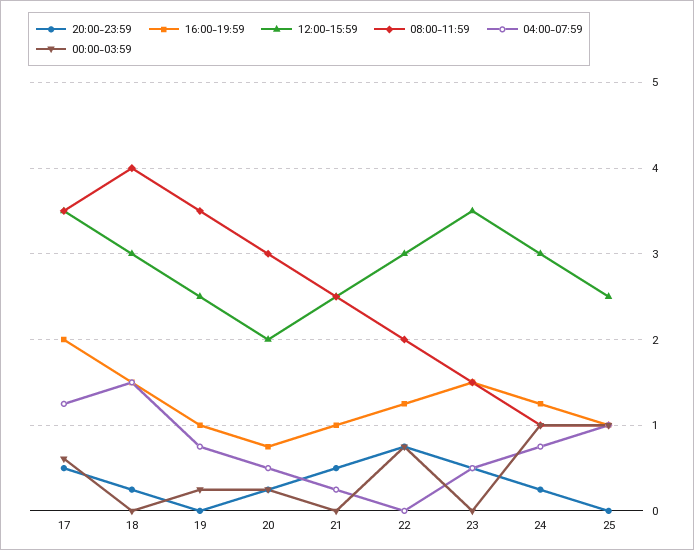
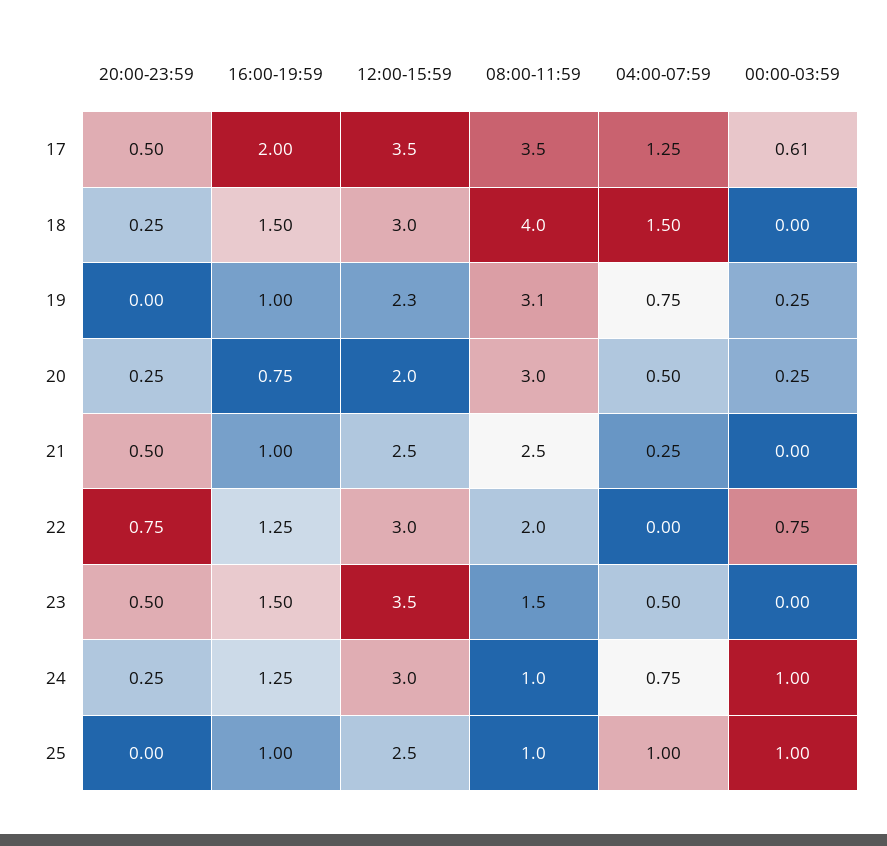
  {
    "20:00-23:59": {
      "17": 0.5,
      "18": 0.25,
      "19": 0,
      "20": 0.25,
      "21": 0.5,
      "22": 0.75,
      "23": 0.5,
      "24": 0.25,
      "25": 0
    },
    "16:00-19:59": {
      "17": 2,
      "18": 1.5,
      "19": 1,
      "20": 0.75,
      "21": 1,
      "22": 1.25,
      "23": 1.5,
      "24": 1.25,
      "25": 1
    },
    "12:00-15:59": {
      "17": 3.5,
      "18": 3,
-     "19": 2.5,
+     "19": 2.3,
      "20": 2,
      "21": 2.5,
      "22": 3,
      "23": 3.5,
      "24": 3,
      "25": 2.5
    },
    "08:00-11:59": {
      "17": 3.5,
      "18": 4,
-     "19": 3.5,
+     "19": 3.1,
      "20": 3,
      "21": 2.5,
      "22": 2,
      "23": 1.5,
      "24": 1,
      "25": 1
    },
    "04:00-07:59": {
      "17": 1.25,
      "18": 1.5,
      "19": 0.75,
      "20": 0.5,
      "21": 0.25,
      "22": 0,
      "23": 0.5,
      "24": 0.75,
      "25": 1
    },
    "00:00-03:59": {
      "17": 0.61,
      "18": 0,
      "19": 0.25,
      "20": 0.25,
      "21": 0,
      "22": 0.75,
      "23": 0,
      "24": 1,
      "25": 1
    }
  }

